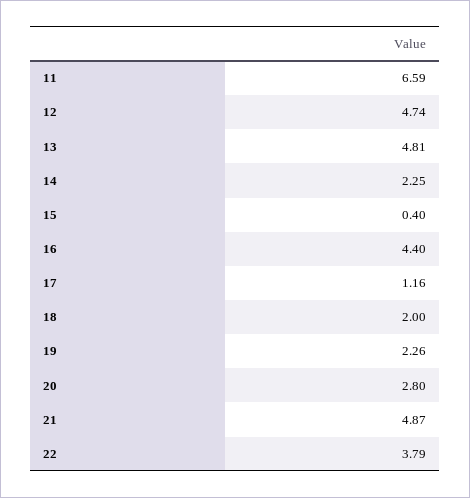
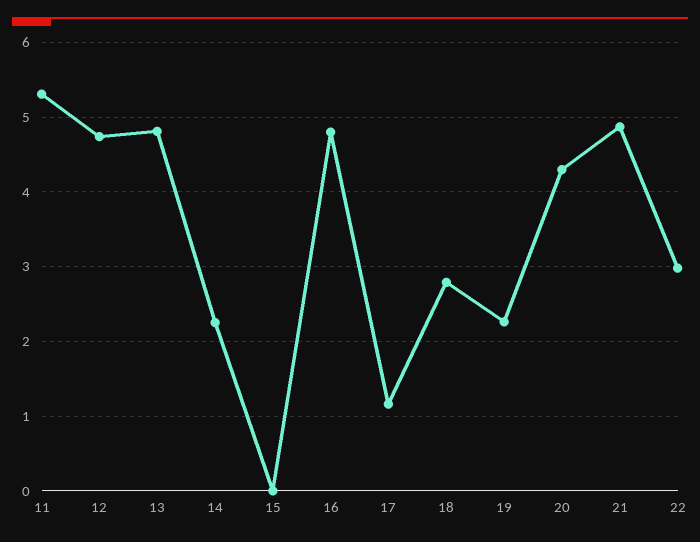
  {
-   "11": 6.59,
+   "11": 5.3,
    "12": 4.74,
    "13": 4.81,
    "14": 2.25,
-   "15": 0.4,
+   "15": 0,
-   "16": 4.4,
+   "16": 4.8,
    "17": 1.16,
-   "18": 2,
+   "18": 2.8,
    "19": 2.26,
-   "20": 2.8,
+   "20": 4.3,
    "21": 4.87,
-   "22": 3.79
+   "22": 3
  }

